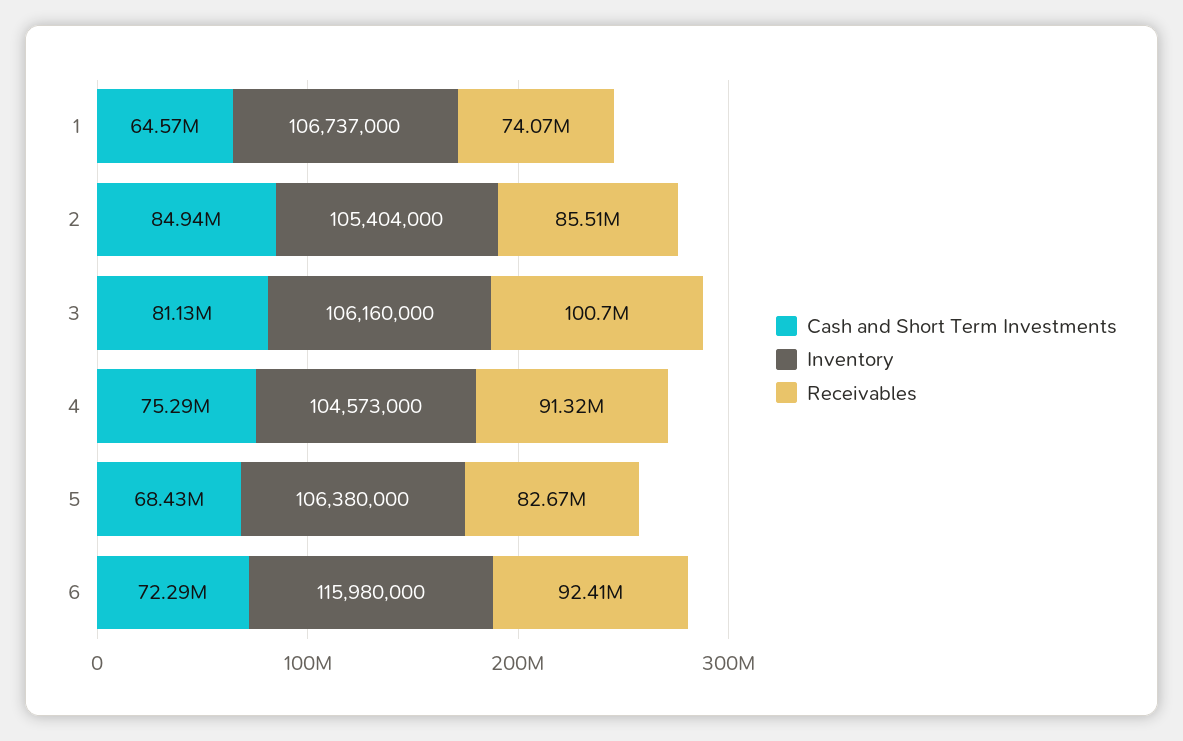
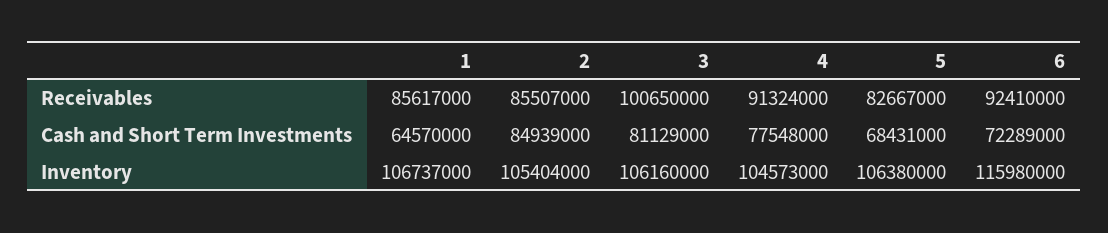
  {
    "Cash and Short Term Investments": {
      "1": 64570000,
      "2": 84939000,
      "3": 81129000,
-     "4": 75290000,
+     "4": 77548000,
      "5": 68431000,
      "6": 72289000
    },
    "Inventory": {
      "1": 106737000,
      "2": 105404000,
      "3": 106160000,
      "4": 104573000,
      "5": 106380000,
      "6": 115980000
    },
    "Receivables": {
-     "1": 74070000,
+     "1": 85617000,
      "2": 85507000,
      "3": 100650000,
      "4": 91324000,
      "5": 82667000,
      "6": 92410000
    }
  }

